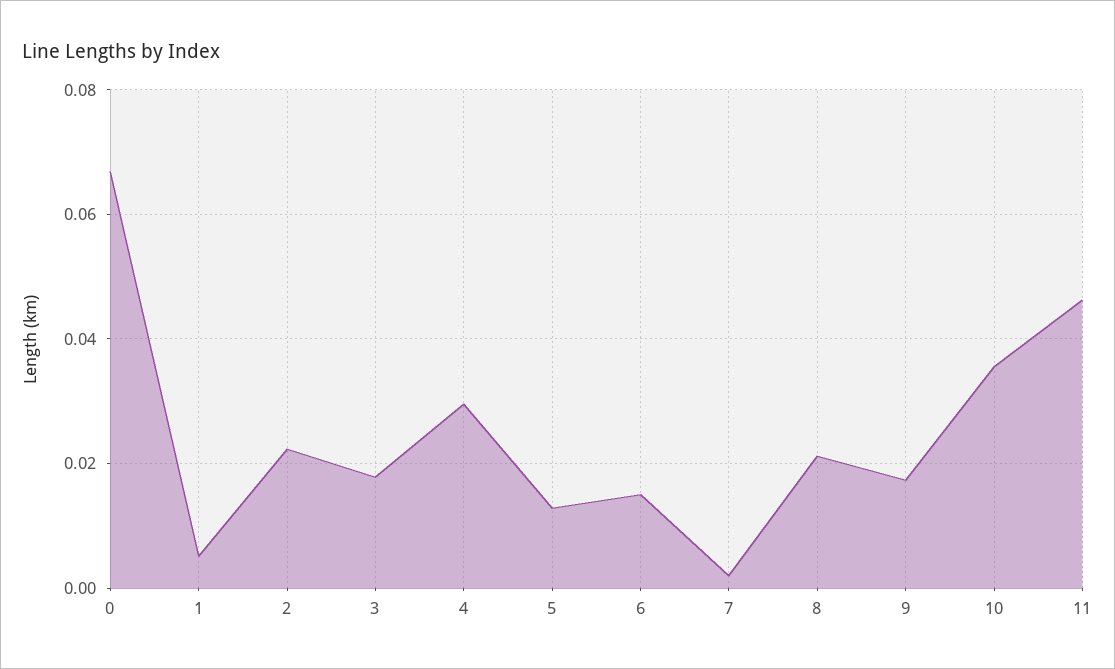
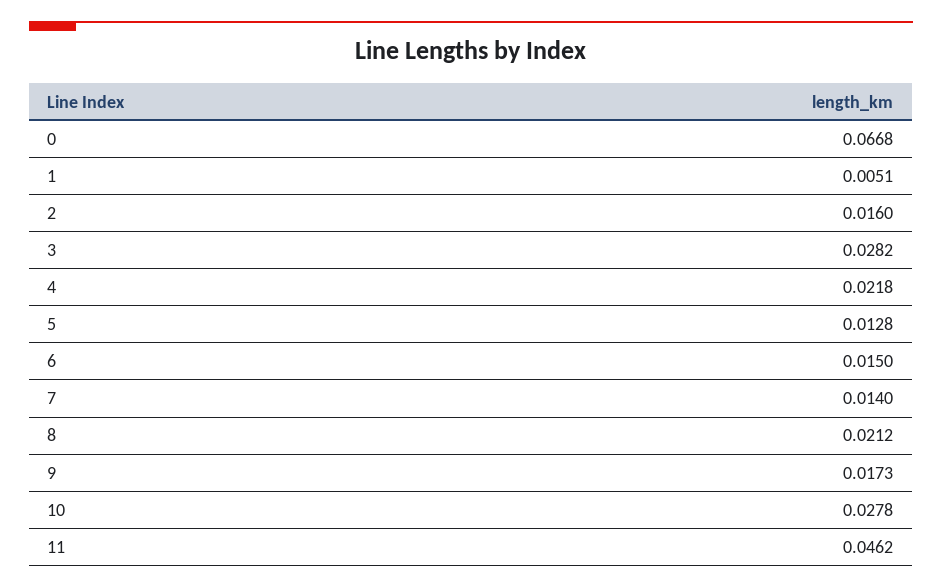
  {
    "0": 0.0668,
    "1": 0.0051,
-   "2": 0.022,
+   "2": 0.016,
-   "3": 0.018,
+   "3": 0.0282,
-   "4": 0.03,
+   "4": 0.0218,
    "5": 0.0128,
    "6": 0.015,
-   "7": 0.002,
+   "7": 0.014,
    "8": 0.0212,
    "9": 0.0173,
-   "10": 0.036,
+   "10": 0.0278,
    "11": 0.0462
  }

